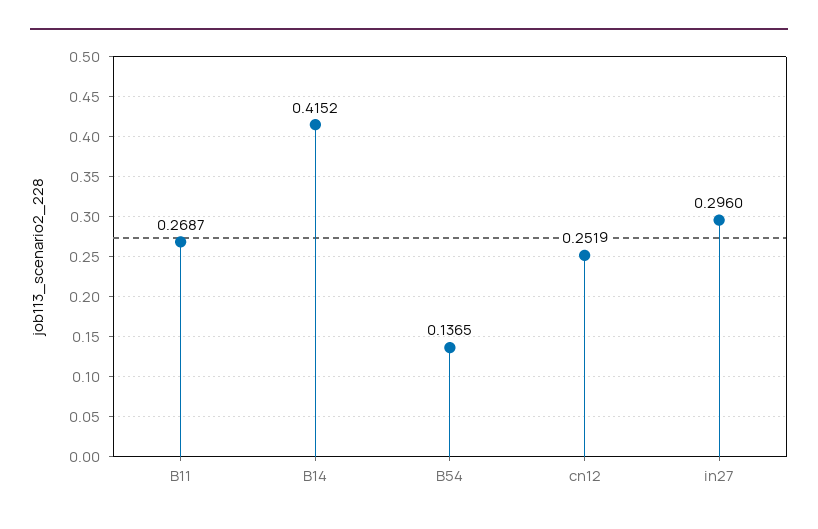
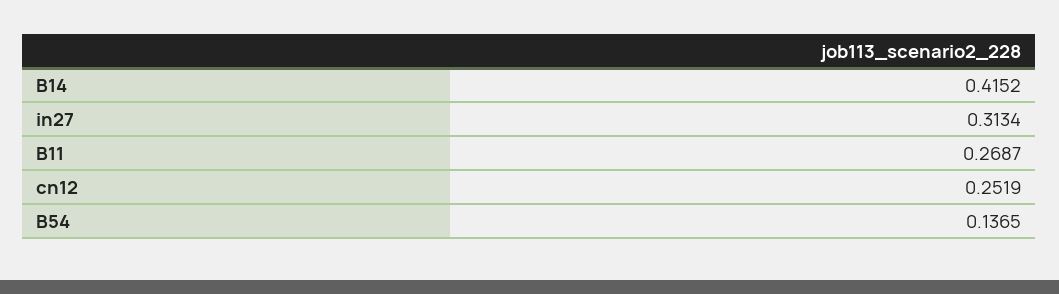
  {
    "B11": 0.2687,
    "B14": 0.4152,
    "B54": 0.1365,
    "cn12": 0.2519,
-   "in27": 0.296
+   "in27": 0.3134
  }

